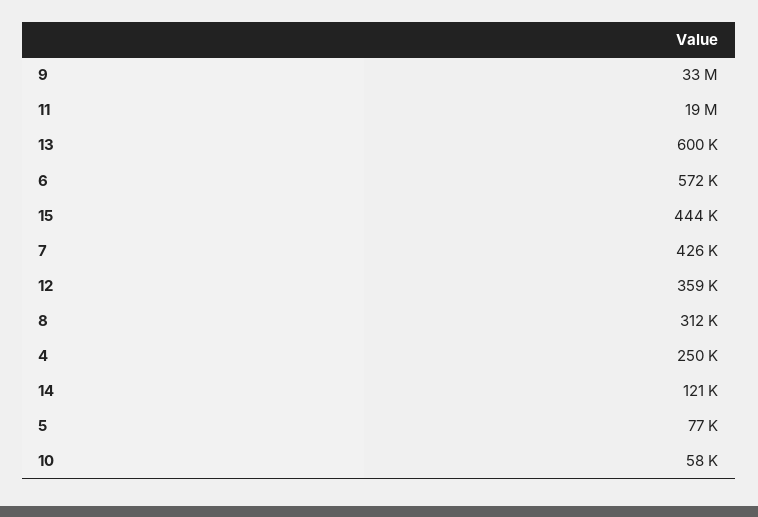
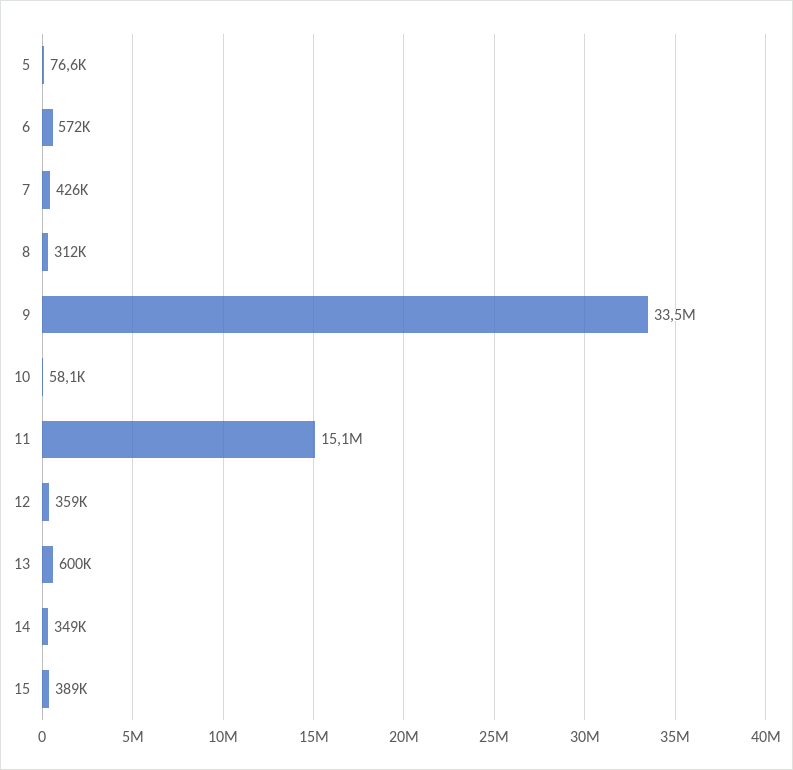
  {
    "9": 33500000,
-   "11": 19000000,
+   "11": 15100000,
    "13": 600000,
    "6": 572000,
-   "15": 444000,
+   "15": 389000,
    "7": 426000,
    "12": 359000,
    "8": 312000,
-   "4": 250000,
-   "14": 121000,
+   "14": 349000,
    "5": 76600,
    "10": 58100
  }

